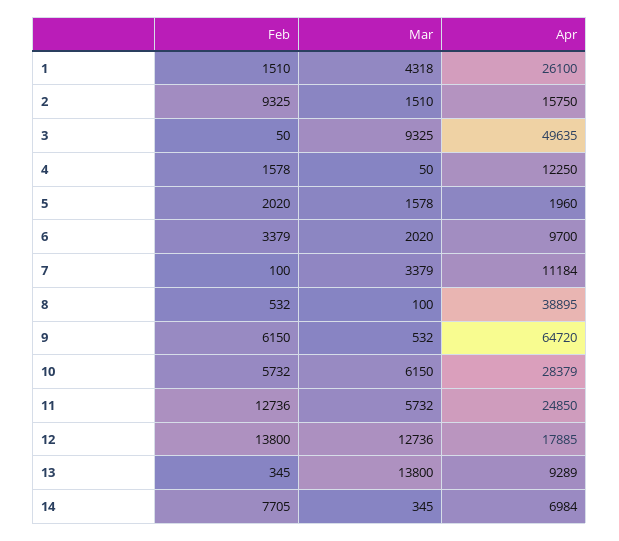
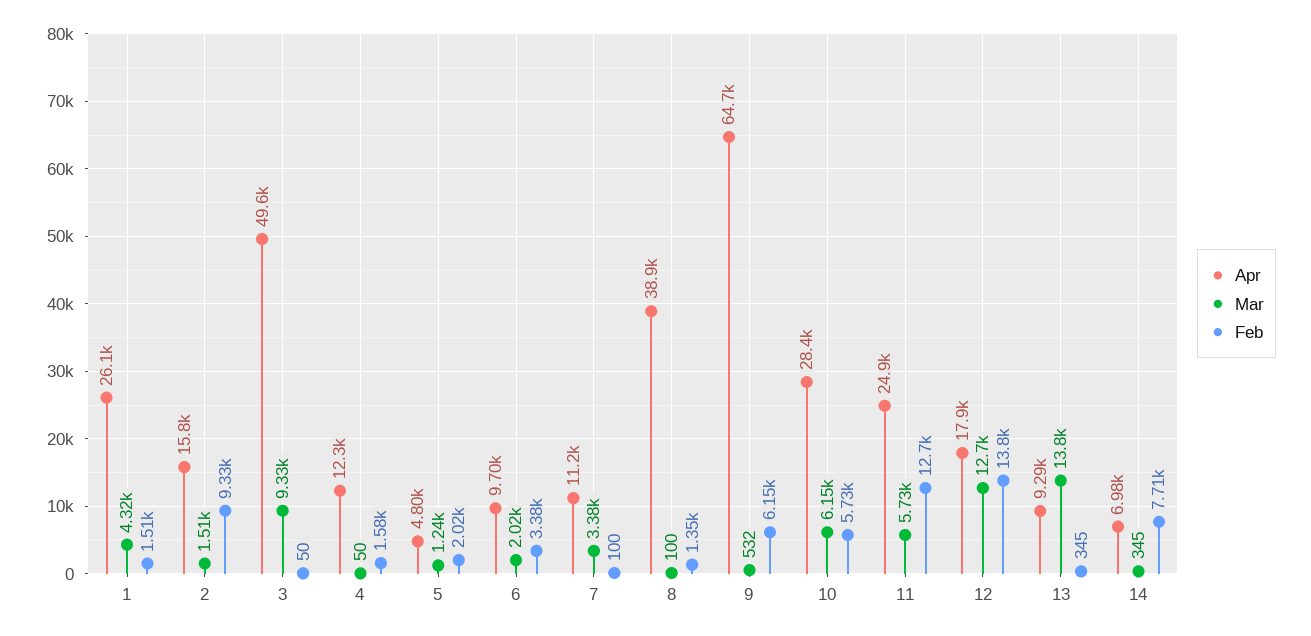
  {
    "Feb": {
      "1": 1510,
      "2": 9325,
      "3": 50,
      "4": 1578,
      "5": 2020,
      "6": 3379,
      "7": 100,
-     "8": 532,
+     "8": 1350,
      "9": 6150,
      "10": 5732,
      "11": 12736,
      "12": 13800,
      "13": 345,
      "14": 7705
    },
    "Mar": {
      "1": 4318,
      "2": 1510,
      "3": 9325,
      "4": 50,
-     "5": 1578,
+     "5": 1240,
      "6": 2020,
      "7": 3379,
      "8": 100,
      "9": 532,
      "10": 6150,
      "11": 5732,
      "12": 12736,
      "13": 13800,
      "14": 345
    },
    "Apr": {
      "1": 26100,
      "2": 15750,
      "3": 49635,
      "4": 12250,
-     "5": 1960,
+     "5": 4800,
      "6": 9700,
      "7": 11184,
      "8": 38895,
      "9": 64720,
      "10": 28379,
      "11": 24850,
      "12": 17885,
      "13": 9289,
      "14": 6984
    }
  }

